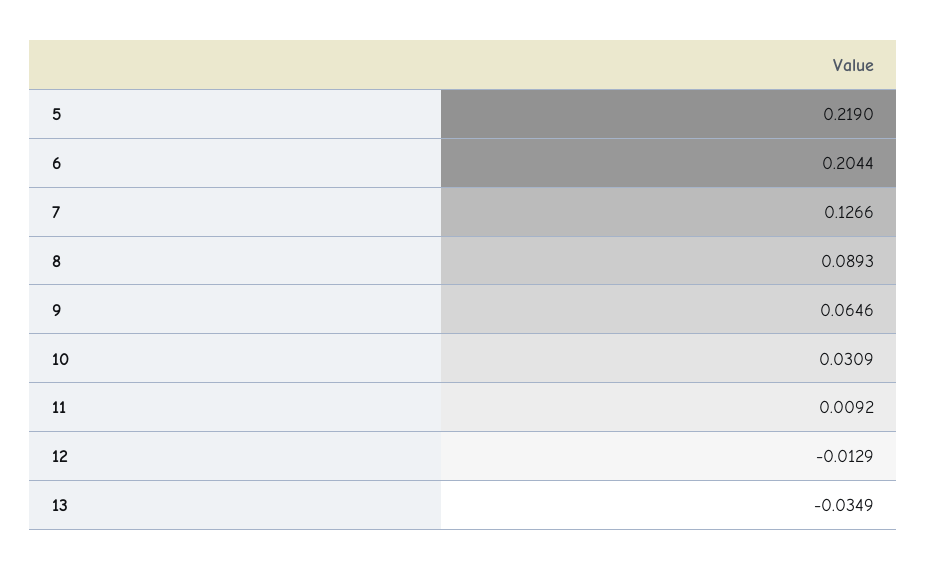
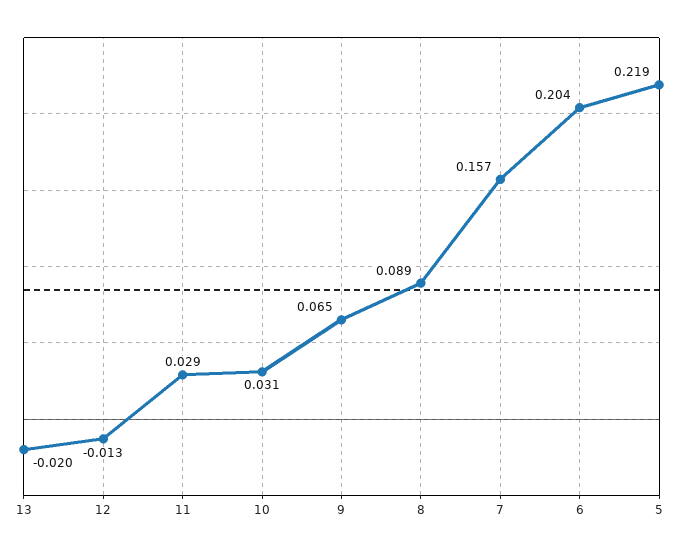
  {
    "5": 0.219,
    "6": 0.2044,
-   "7": 0.1266,
+   "7": 0.157,
    "8": 0.0893,
    "9": 0.0646,
    "10": 0.0309,
-   "11": 0.0092,
+   "11": 0.029,
    "12": -0.0129,
-   "13": -0.0349
+   "13": -0.02
  }

